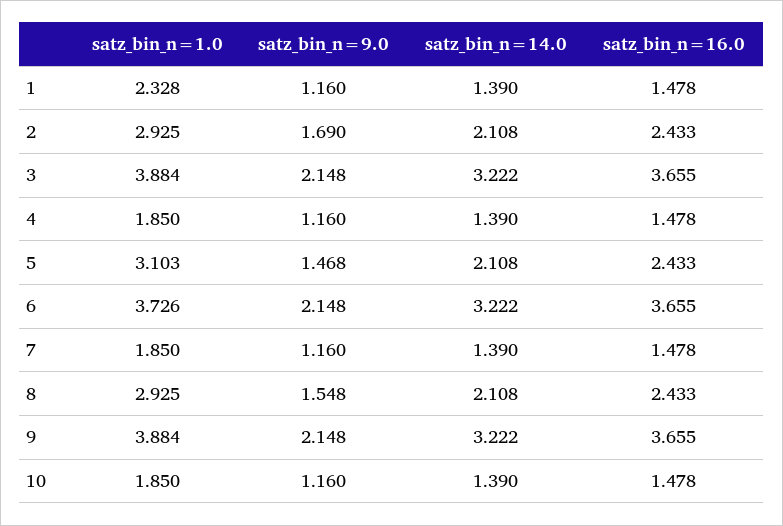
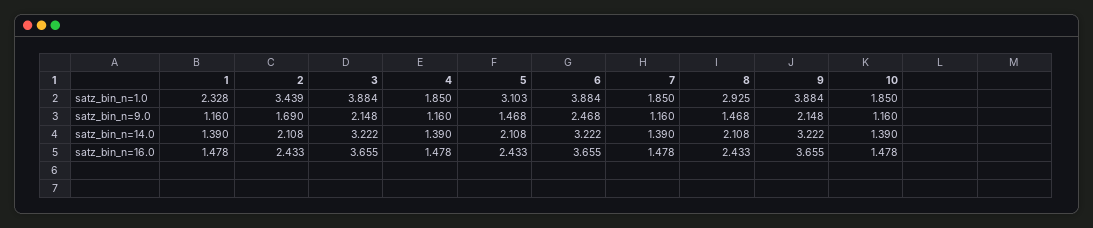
  {
    "satz_bin_n=1.0": {
      "1": 2.328,
-     "2": 2.925,
+     "2": 3.439,
      "3": 3.884,
      "4": 1.85,
      "5": 3.103,
-     "6": 3.726,
+     "6": 3.884,
      "7": 1.85,
      "8": 2.925,
      "9": 3.884,
      "10": 1.85
    },
    "satz_bin_n=9.0": {
      "1": 1.16,
      "2": 1.69,
      "3": 2.148,
      "4": 1.16,
      "5": 1.468,
-     "6": 2.148,
+     "6": 2.468,
      "7": 1.16,
-     "8": 1.548,
+     "8": 1.468,
      "9": 2.148,
      "10": 1.16
    },
    "satz_bin_n=14.0": {
      "1": 1.39,
      "2": 2.108,
      "3": 3.222,
      "4": 1.39,
      "5": 2.108,
      "6": 3.222,
      "7": 1.39,
      "8": 2.108,
      "9": 3.222,
      "10": 1.39
    },
    "satz_bin_n=16.0": {
      "1": 1.478,
      "2": 2.433,
      "3": 3.655,
      "4": 1.478,
      "5": 2.433,
      "6": 3.655,
      "7": 1.478,
      "8": 2.433,
      "9": 3.655,
      "10": 1.478
    }
  }

